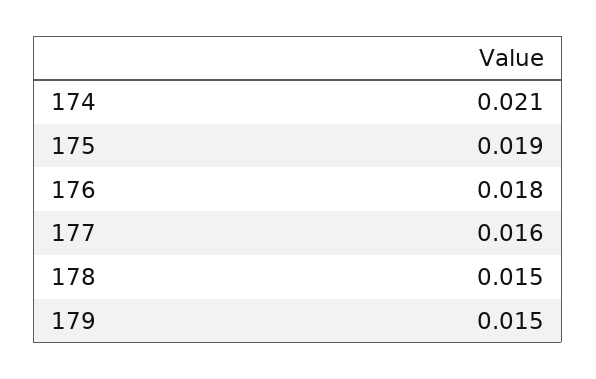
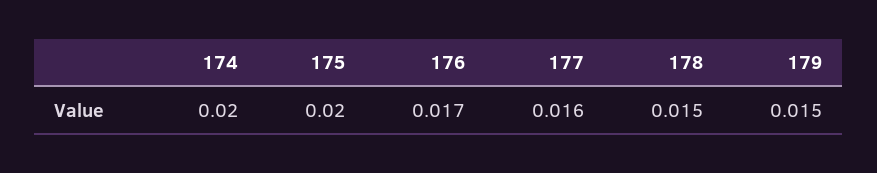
  {
-   "174": 0.021,
+   "174": 0.02,
-   "175": 0.019,
+   "175": 0.02,
-   "176": 0.018,
+   "176": 0.017,
    "177": 0.016,
    "178": 0.015,
    "179": 0.015
  }

